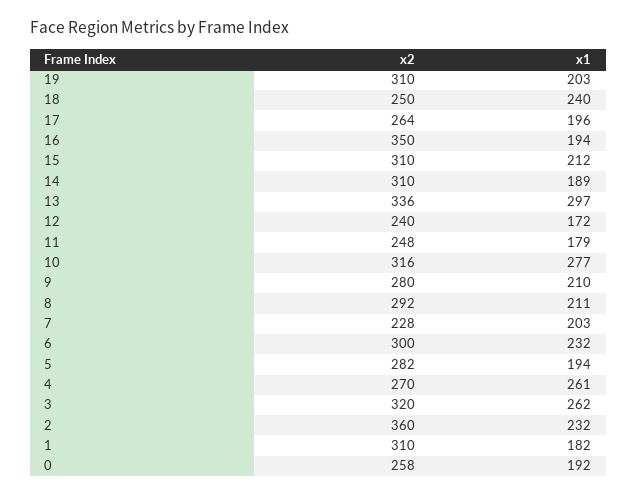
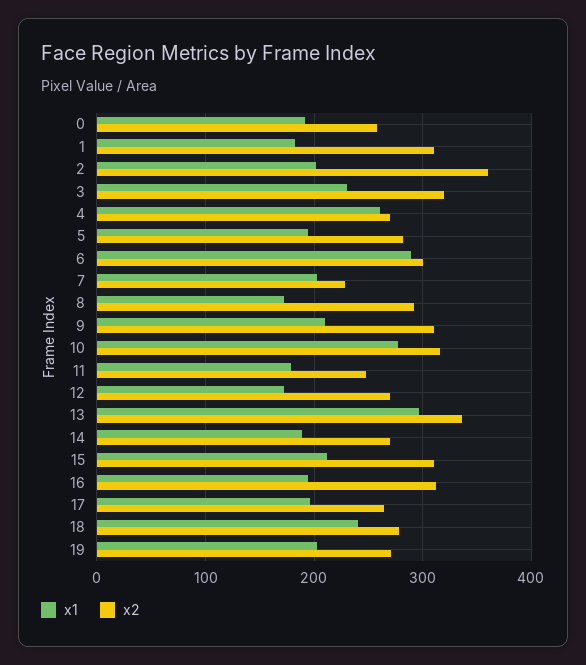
  {
    "x2": {
-     "19": 310,
+     "19": 270,
-     "18": 250,
+     "18": 280,
      "17": 264,
-     "16": 350,
+     "16": 310,
      "15": 310,
-     "14": 310,
+     "14": 270,
      "13": 336,
-     "12": 240,
+     "12": 270,
      "11": 248,
      "10": 316,
-     "9": 280,
+     "9": 310,
      "8": 292,
      "7": 228,
      "6": 300,
      "5": 282,
      "4": 270,
      "3": 320,
      "2": 360,
      "1": 310,
      "0": 258
    },
    "x1": {
      "19": 203,
      "18": 240,
      "17": 196,
      "16": 194,
      "15": 212,
      "14": 189,
      "13": 297,
      "12": 172,
      "11": 179,
      "10": 277,
      "9": 210,
-     "8": 211,
+     "8": 170,
      "7": 203,
-     "6": 232,
+     "6": 290,
      "5": 194,
      "4": 261,
-     "3": 262,
+     "3": 230,
-     "2": 232,
+     "2": 200,
      "1": 182,
      "0": 192
    }
  }

